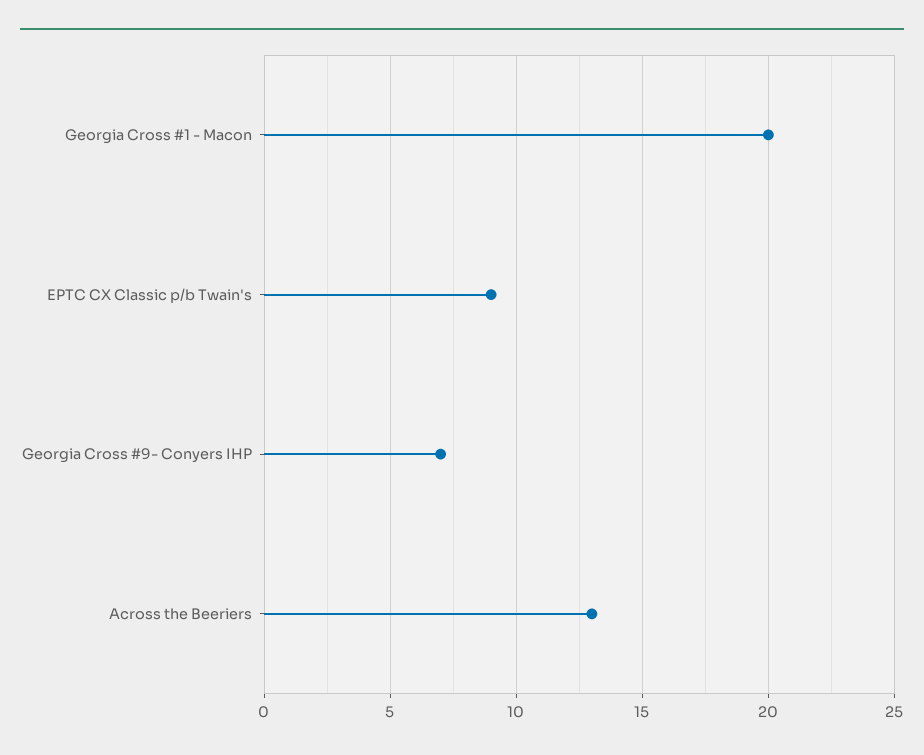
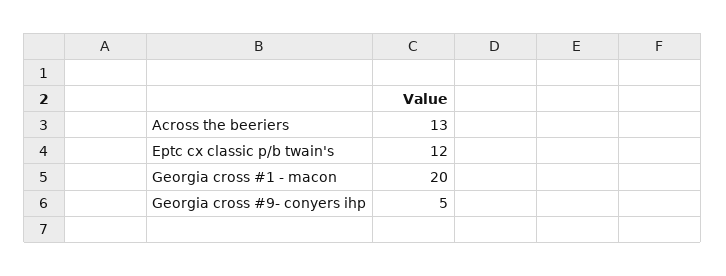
  {
    "Georgia Cross #1 - Macon": 20,
-   "EPTC CX Classic p/b Twain's": 9,
+   "EPTC CX Classic p/b Twain's": 12,
-   "Georgia Cross #9- Conyers IHP": 7,
+   "Georgia Cross #9- Conyers IHP": 5,
    "Across the Beeriers": 13
  }

